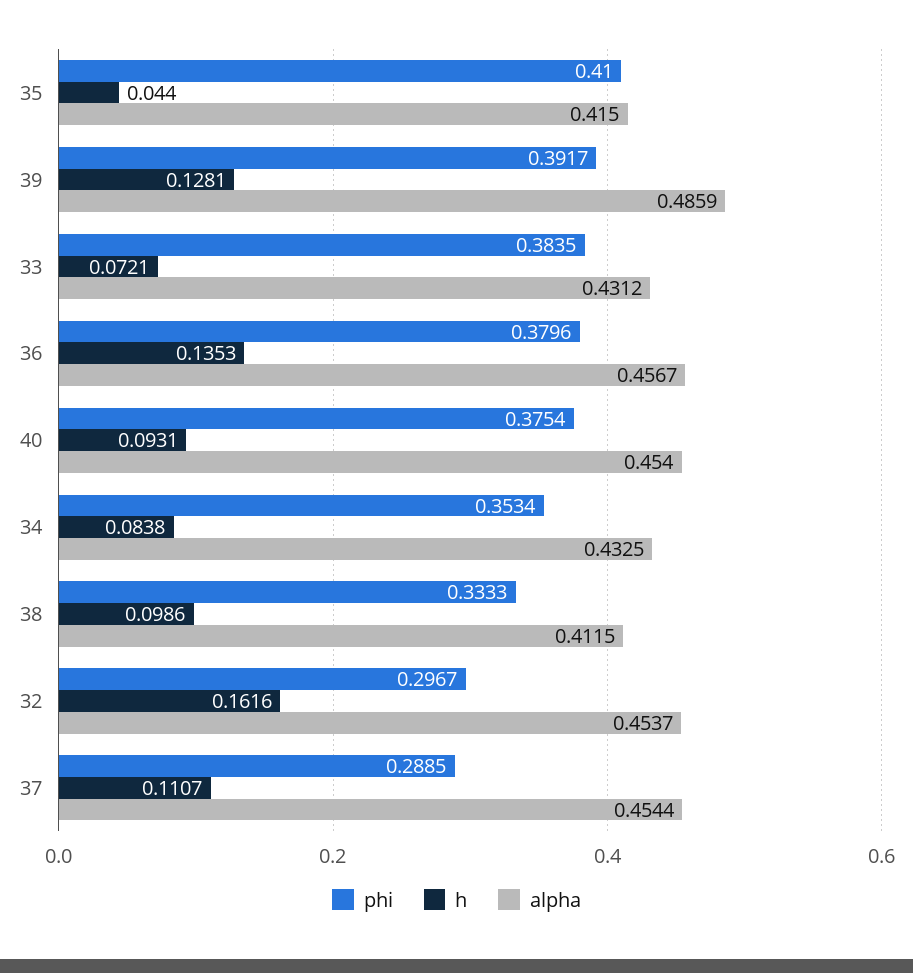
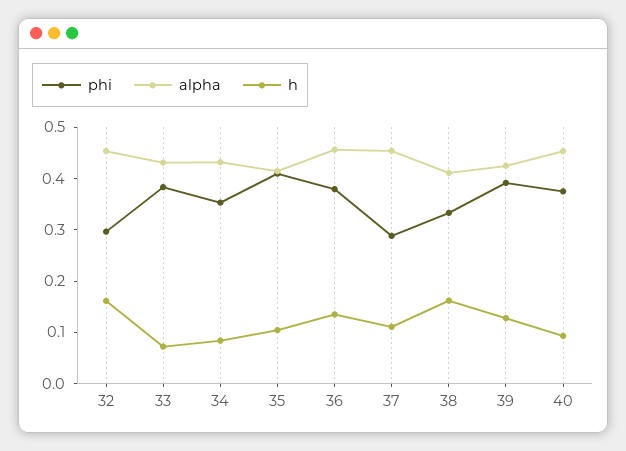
  {
    "phi": {
      "35": 0.41,
      "39": 0.3917,
      "33": 0.3835,
      "36": 0.3796,
      "40": 0.3754,
      "34": 0.3534,
      "38": 0.3333,
      "32": 0.2967,
      "37": 0.2885
    },
    "h": {
-     "35": 0.044,
+     "35": 0.1,
      "39": 0.1281,
      "33": 0.0721,
      "36": 0.1353,
      "40": 0.0931,
      "34": 0.0838,
-     "38": 0.0986,
+     "38": 0.16,
      "32": 0.1616,
      "37": 0.1107
    },
    "alpha": {
      "35": 0.415,
-     "39": 0.4859,
+     "39": 0.42,
      "33": 0.4312,
      "36": 0.4567,
      "40": 0.454,
      "34": 0.4325,
      "38": 0.4115,
      "32": 0.4537,
      "37": 0.4544
    }
  }

